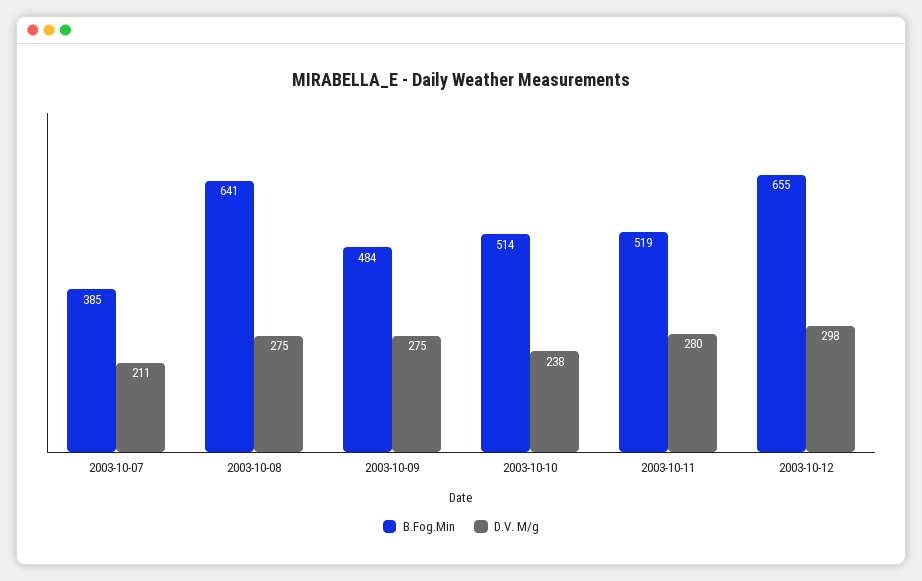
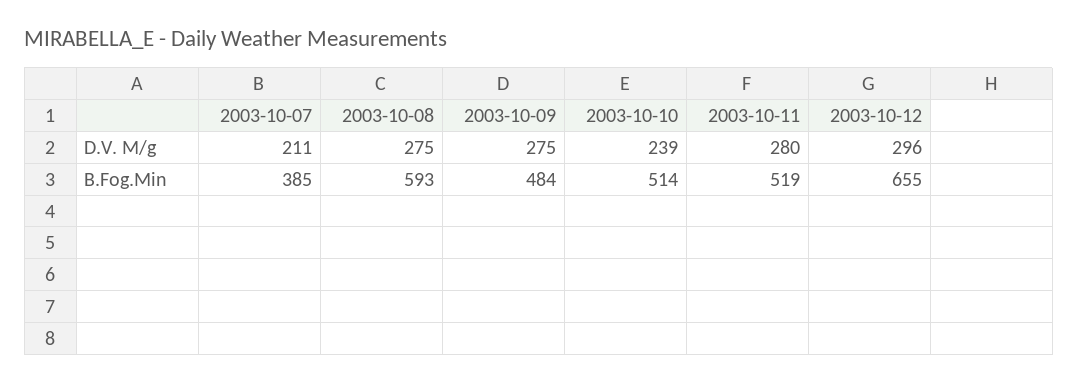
  {
    "B.Fog.Min": {
      "2003-10-07": 385,
-     "2003-10-08": 641,
+     "2003-10-08": 593,
      "2003-10-09": 484,
      "2003-10-10": 514,
      "2003-10-11": 519,
      "2003-10-12": 655
    },
    "D.V. M/g": {
      "2003-10-07": 211,
      "2003-10-08": 275,
      "2003-10-09": 275,
-     "2003-10-10": 238,
+     "2003-10-10": 239,
      "2003-10-11": 280,
-     "2003-10-12": 298
+     "2003-10-12": 296
    }
  }

